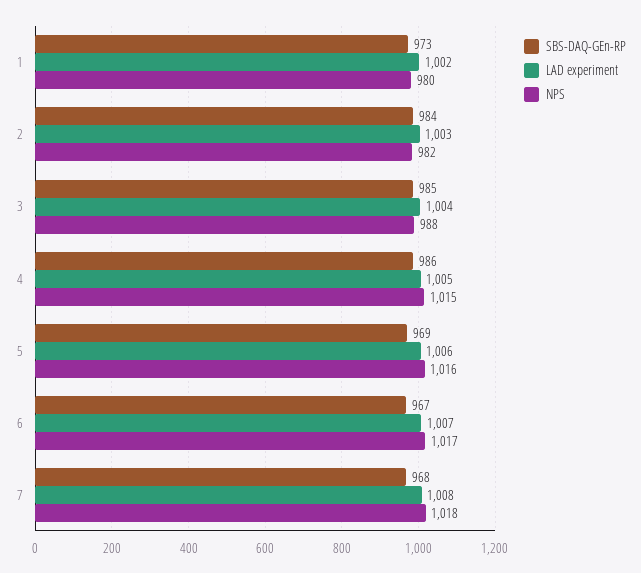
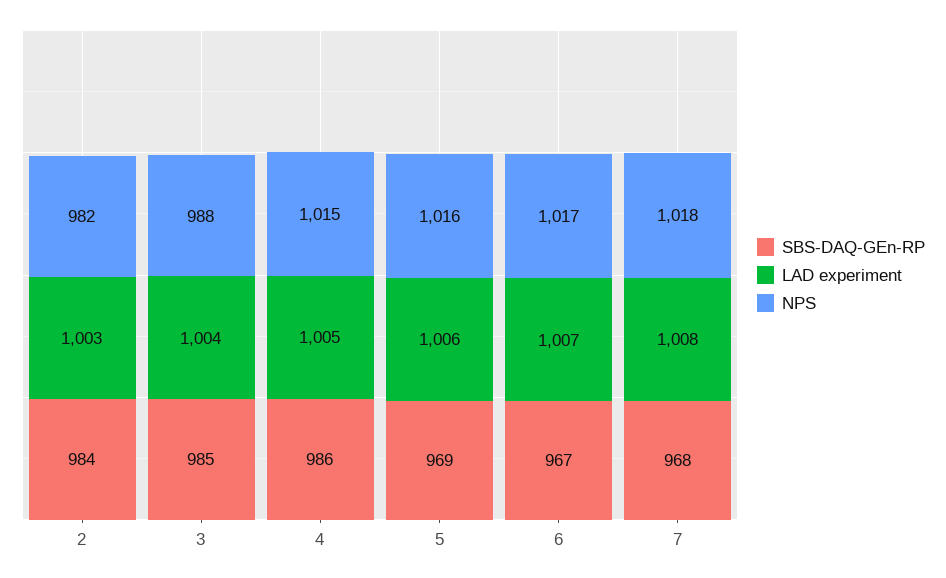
  {
    "SBS-DAQ-GEn-RP": {
-     "1": 973,
      "2": 984,
      "3": 985,
      "4": 986,
      "5": 969,
      "6": 967,
      "7": 968
    },
    "LAD experiment": {
-     "1": 1002,
      "2": 1003,
      "3": 1004,
      "4": 1005,
      "5": 1006,
      "6": 1007,
      "7": 1008
    },
    "NPS": {
-     "1": 980,
      "2": 982,
      "3": 988,
      "4": 1015,
      "5": 1016,
      "6": 1017,
      "7": 1018
    }
  }

